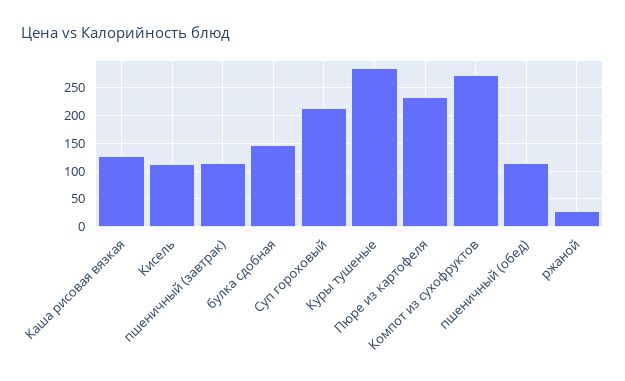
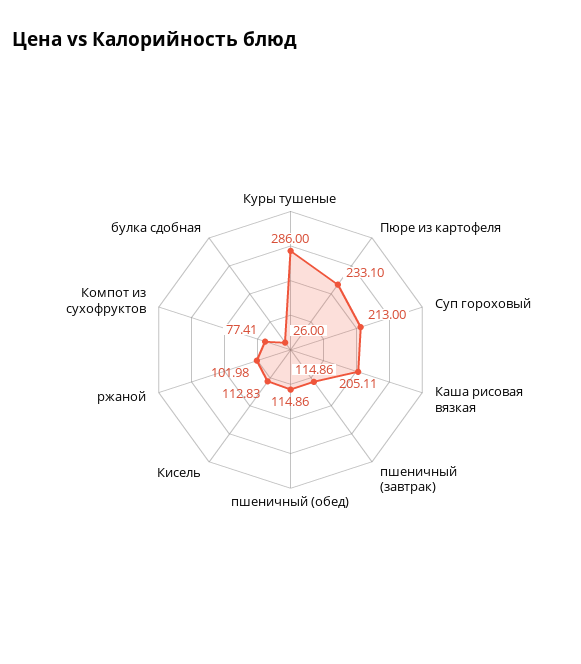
  {
-   "Каша рисовая вязкая": 125,
+   "Каша рисовая вязкая": 205.11,
    "Кисель": 112.83,
    "пшеничный (завтрак)": 114.86,
-   "булка сдобная": 150,
+   "булка сдобная": 26,
    "Суп гороховый": 213,
    "Куры тушеные": 286,
    "Пюре из картофеля": 233.1,
-   "Компот из сухофруктов": 275,
+   "Компот из сухофруктов": 77.41,
    "пшеничный (обед)": 114.86,
-   "ржаной": 25
+   "ржаной": 101.98
  }

